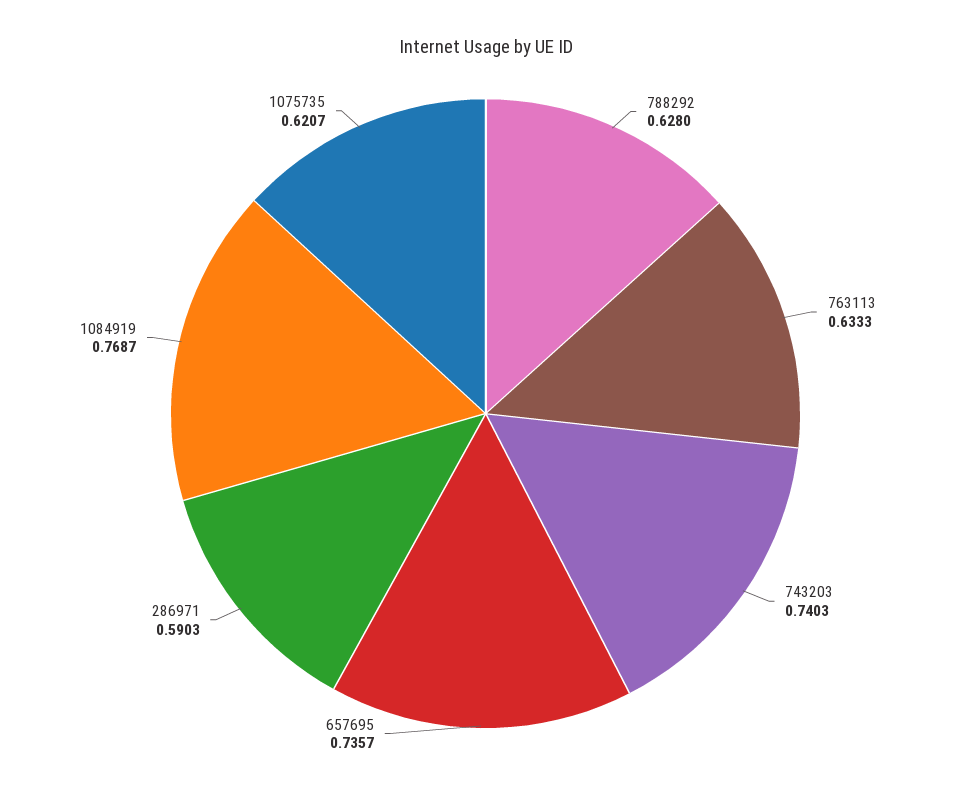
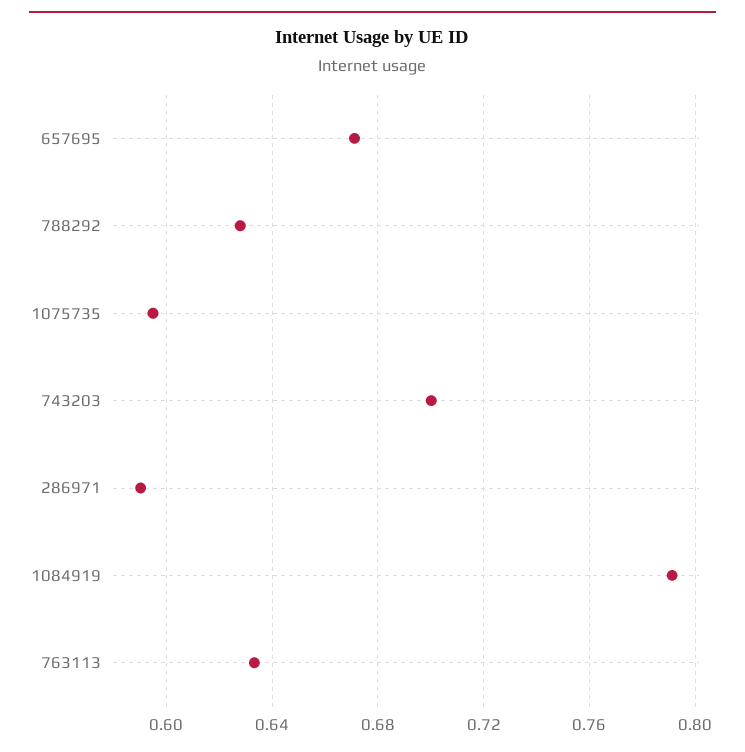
  {
    "788292": 0.628,
    "763113": 0.6333,
-   "743203": 0.7403,
+   "743203": 0.7,
-   "657695": 0.7357,
+   "657695": 0.67,
    "286971": 0.5903,
-   "1084919": 0.7687,
+   "1084919": 0.79,
-   "1075735": 0.6207
+   "1075735": 0.595
  }

